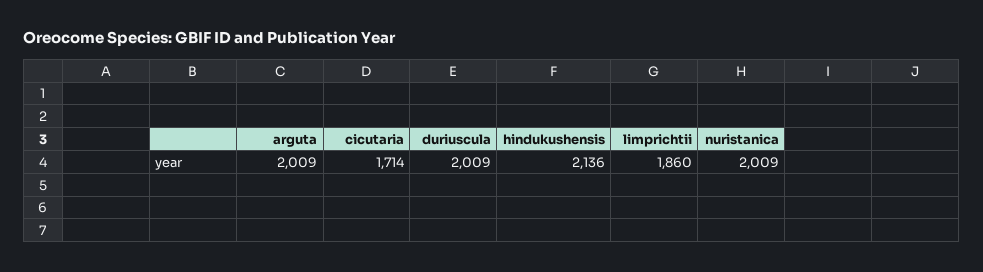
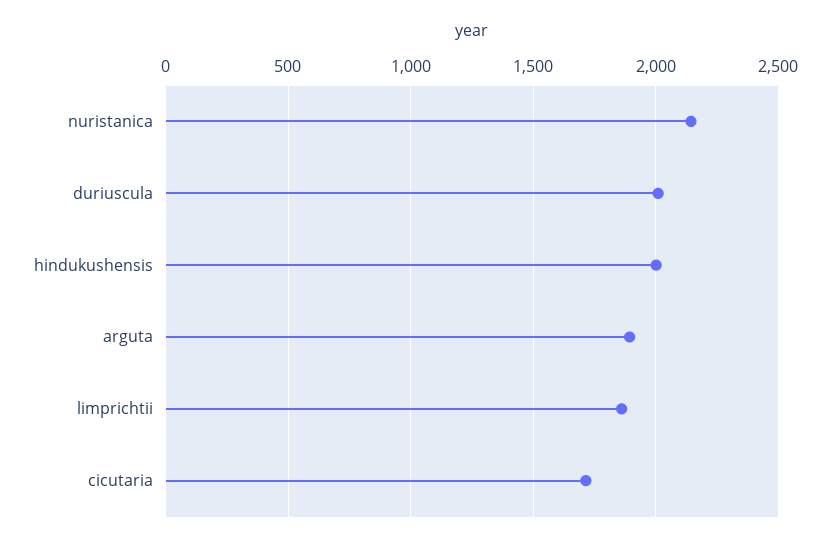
  {
-   "arguta": 2009,
+   "arguta": 1900,
    "cicutaria": 1714,
    "duriuscula": 2009,
-   "hindukushensis": 2136,
+   "hindukushensis": 2000,
    "limprichtii": 1860,
-   "nuristanica": 2009
+   "nuristanica": 2150
  }

